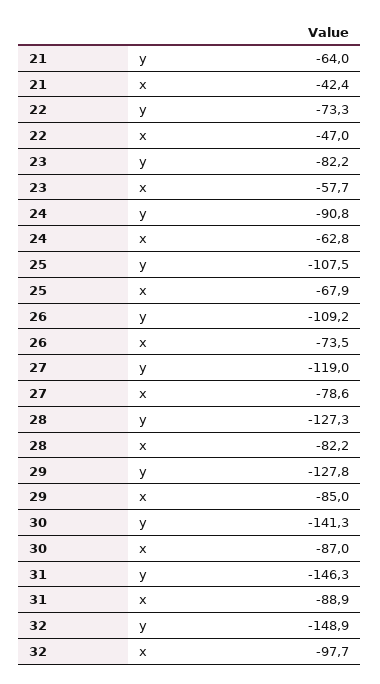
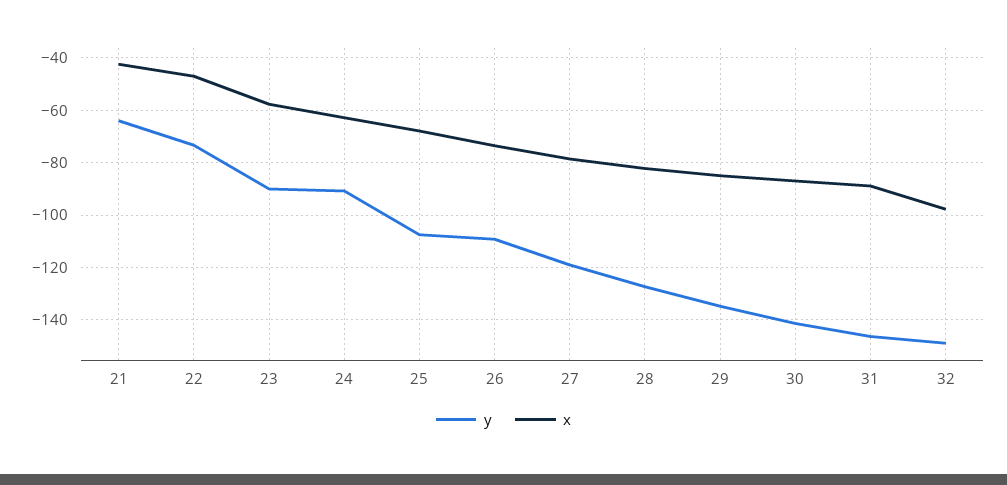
  {
    "y": {
      "21": -64,
      "22": -73.3,
-     "23": -82.2,
+     "23": -90,
      "24": -90.8,
      "25": -107.5,
      "26": -109.2,
      "27": -119,
      "28": -127.3,
-     "29": -127.8,
+     "29": -135,
      "30": -141.3,
      "31": -146.3,
      "32": -148.9
    },
    "x": {
      "21": -42.4,
      "22": -47,
      "23": -57.7,
      "24": -62.8,
      "25": -67.9,
      "26": -73.5,
      "27": -78.6,
      "28": -82.2,
      "29": -85,
      "30": -87,
      "31": -88.9,
      "32": -97.7
    }
  }

